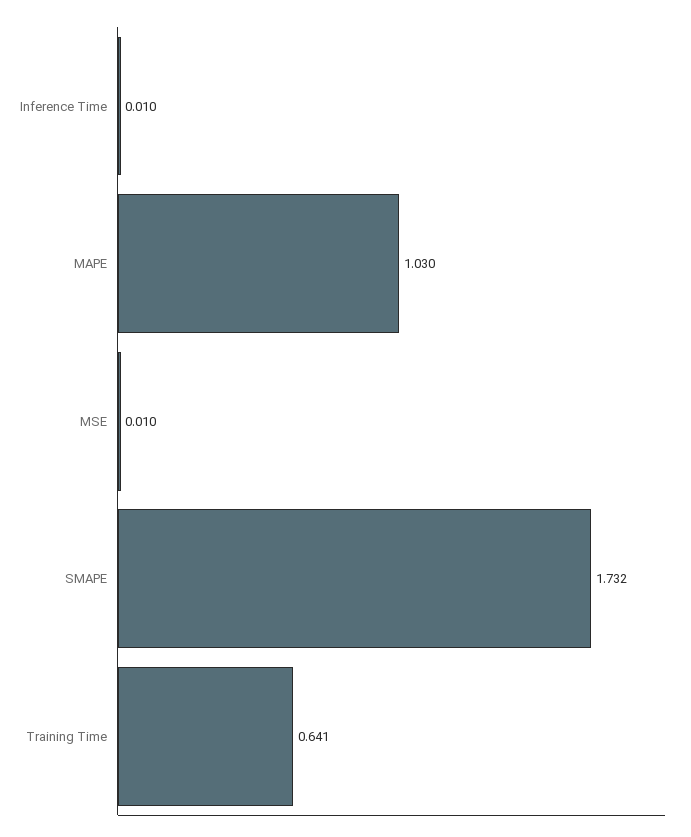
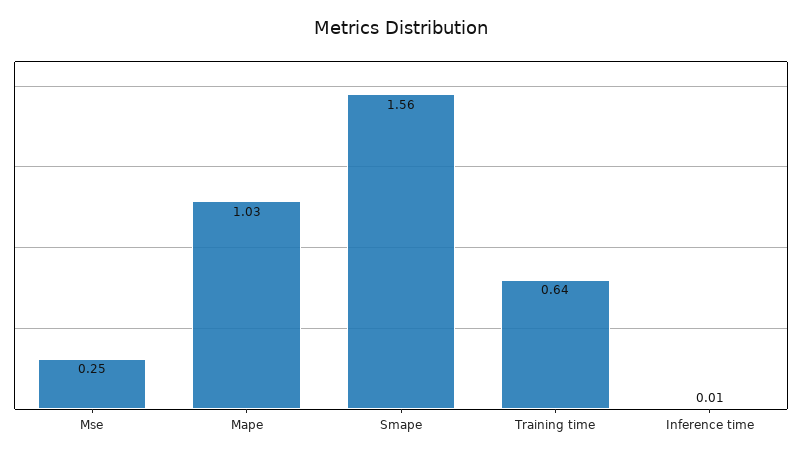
  {
    "Inference Time": 0.01,
    "MAPE": 1.03,
-   "MSE": 0.01,
+   "MSE": 0.25,
-   "SMAPE": 1.732,
+   "SMAPE": 1.56,
    "Training Time": 0.641
  }

